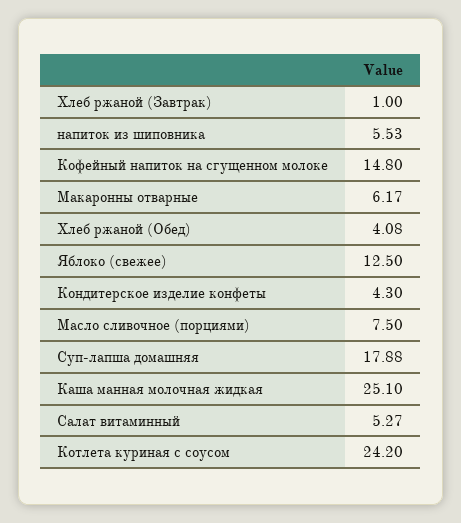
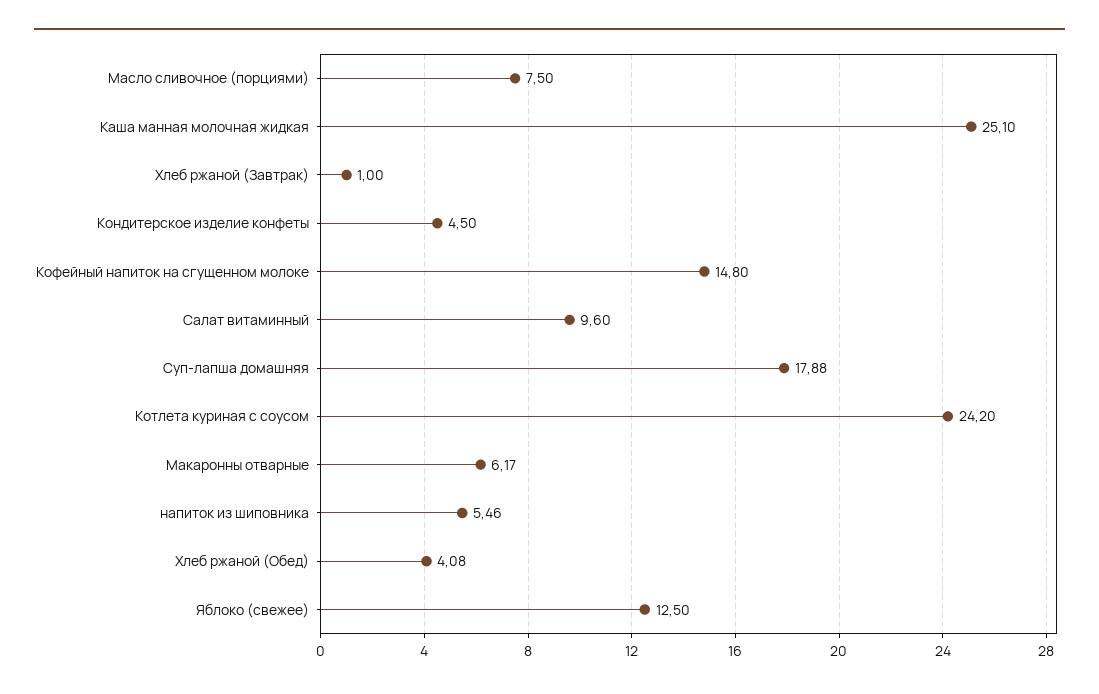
  {
    "Хлеб ржаной (Завтрак)": 1,
-   "напиток из шиповника": 5.53,
+   "напиток из шиповника": 5.46,
    "Кофейный напиток на сгущенном молоке": 14.8,
    "Макаронны отварные": 6.17,
    "Хлеб ржаной (Обед)": 4.08,
    "Яблоко (свежее)": 12.5,
-   "Кондитерское изделие конфеты": 4.3,
+   "Кондитерское изделие конфеты": 4.5,
    "Масло сливочное (порциями)": 7.5,
    "Суп-лапша домашняя": 17.88,
    "Каша манная молочная жидкая": 25.1,
-   "Салат витаминный": 5.27,
+   "Салат витаминный": 9.6,
    "Котлета куриная с соусом": 24.2
  }

